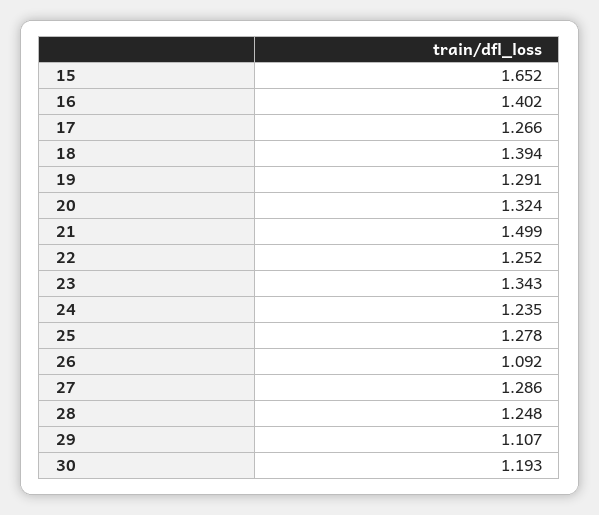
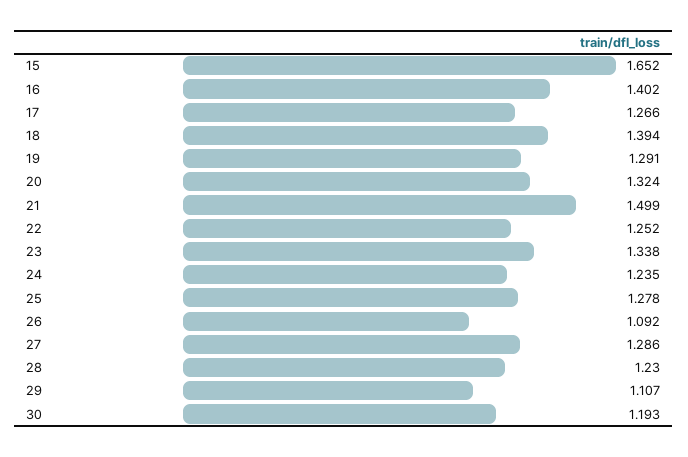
  {
    "15": 1.652,
    "16": 1.402,
    "17": 1.266,
    "18": 1.394,
    "19": 1.291,
    "20": 1.324,
    "21": 1.499,
    "22": 1.252,
-   "23": 1.343,
+   "23": 1.338,
    "24": 1.235,
    "25": 1.278,
    "26": 1.092,
    "27": 1.286,
-   "28": 1.248,
+   "28": 1.23,
    "29": 1.107,
    "30": 1.193
  }

